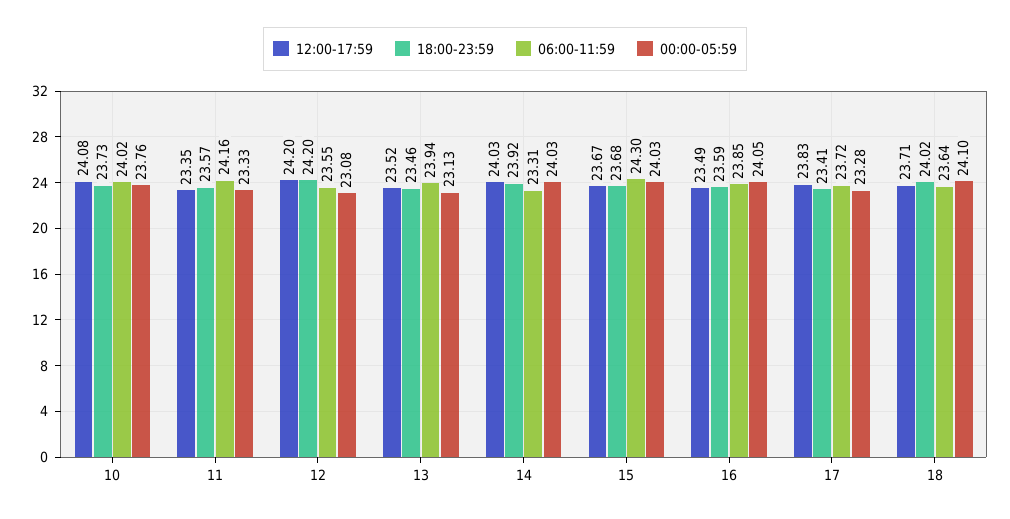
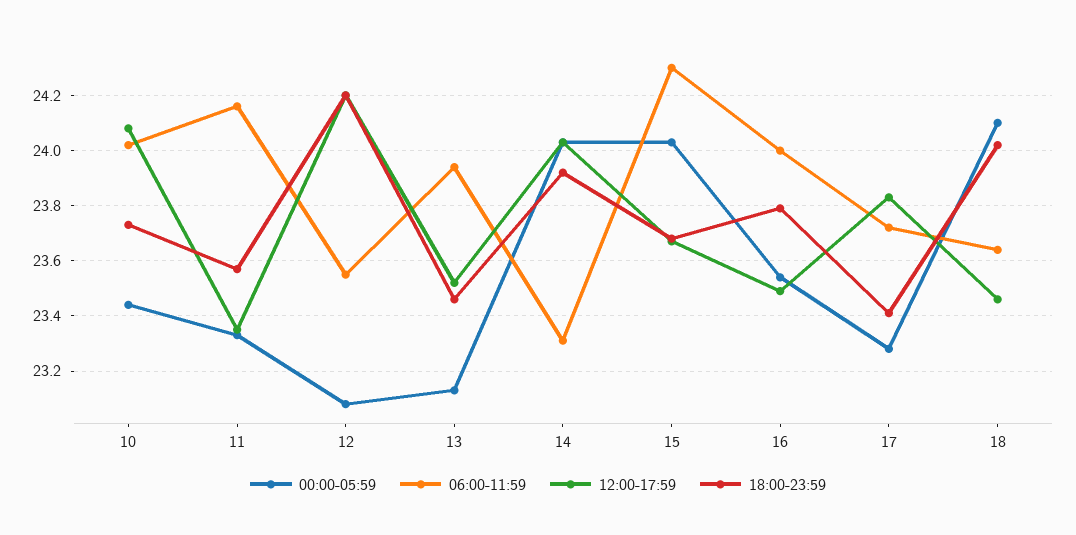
  {
    "12:00-17:59": {
      "10": 24.08,
      "11": 23.35,
      "12": 24.2,
      "13": 23.52,
      "14": 24.03,
      "15": 23.67,
      "16": 23.49,
      "17": 23.83,
-     "18": 23.71
+     "18": 23.45
    },
    "18:00-23:59": {
      "10": 23.73,
      "11": 23.57,
      "12": 24.2,
      "13": 23.46,
      "14": 23.92,
      "15": 23.68,
-     "16": 23.59,
+     "16": 23.8,
      "17": 23.41,
      "18": 24.02
    },
    "06:00-11:59": {
      "10": 24.02,
      "11": 24.16,
      "12": 23.55,
      "13": 23.94,
      "14": 23.31,
      "15": 24.3,
-     "16": 23.85,
+     "16": 24,
      "17": 23.72,
      "18": 23.64
    },
    "00:00-05:59": {
-     "10": 23.76,
+     "10": 23.45,
      "11": 23.33,
      "12": 23.08,
      "13": 23.13,
      "14": 24.03,
      "15": 24.03,
-     "16": 24.05,
+     "16": 23.55,
      "17": 23.28,
      "18": 24.1
    }
  }

